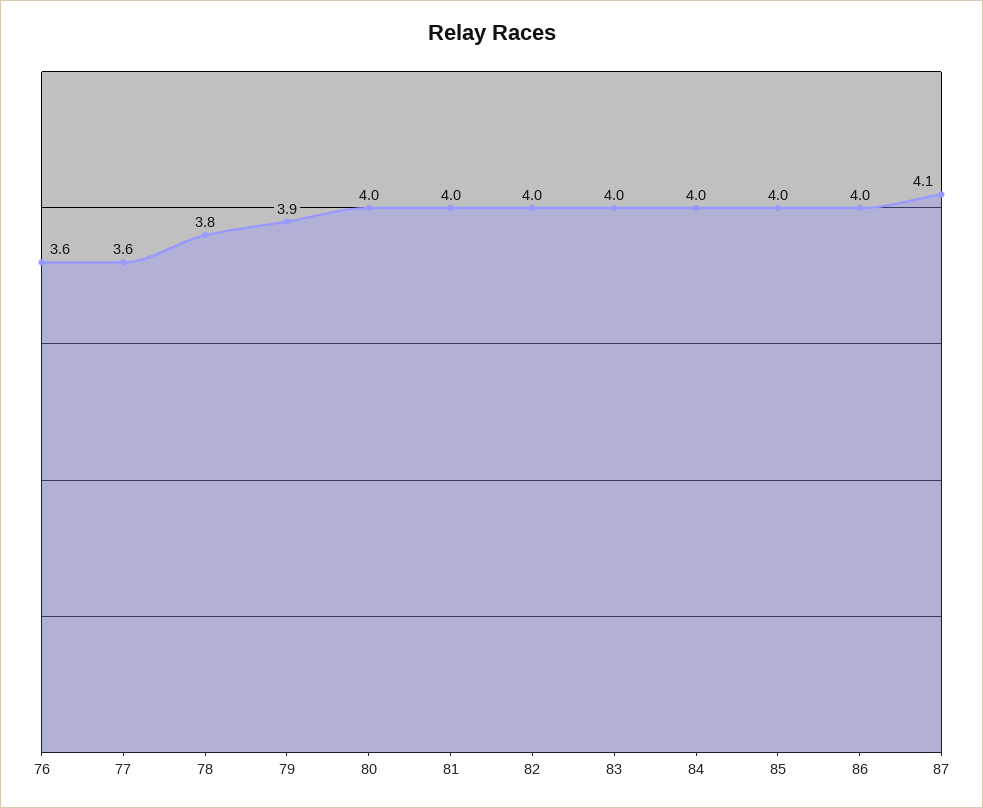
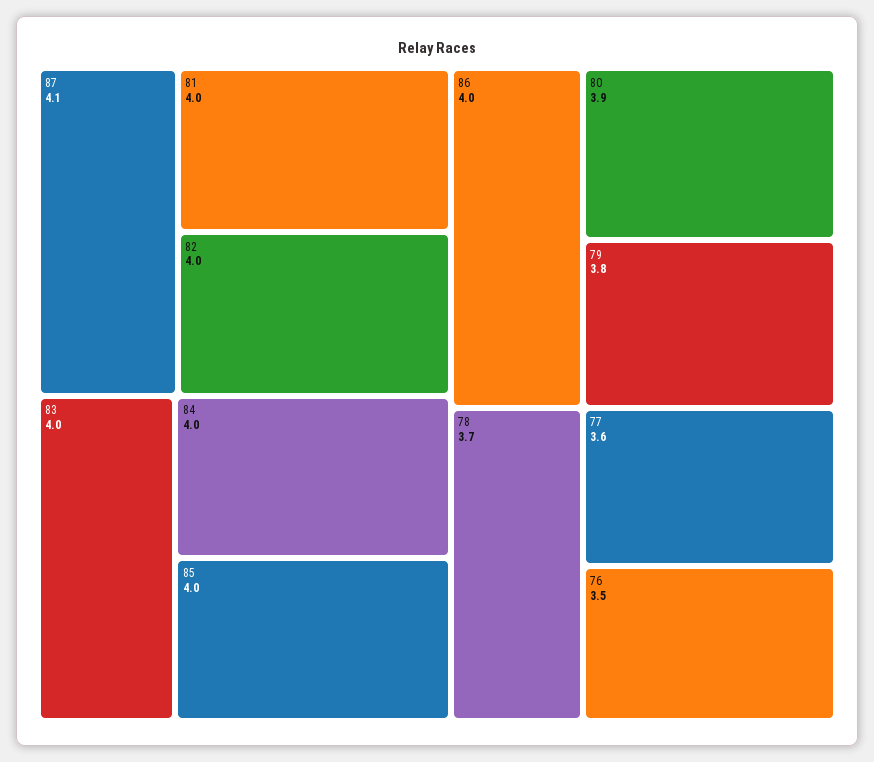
  {
-   "76": 3.6,
+   "76": 3.5,
    "77": 3.6,
-   "78": 3.8,
+   "78": 3.7,
-   "79": 3.9,
+   "79": 3.8,
-   "80": 4,
+   "80": 3.9,
    "81": 4,
    "82": 4,
    "83": 4,
    "84": 4,
    "85": 4,
    "86": 4,
    "87": 4.1
  }

